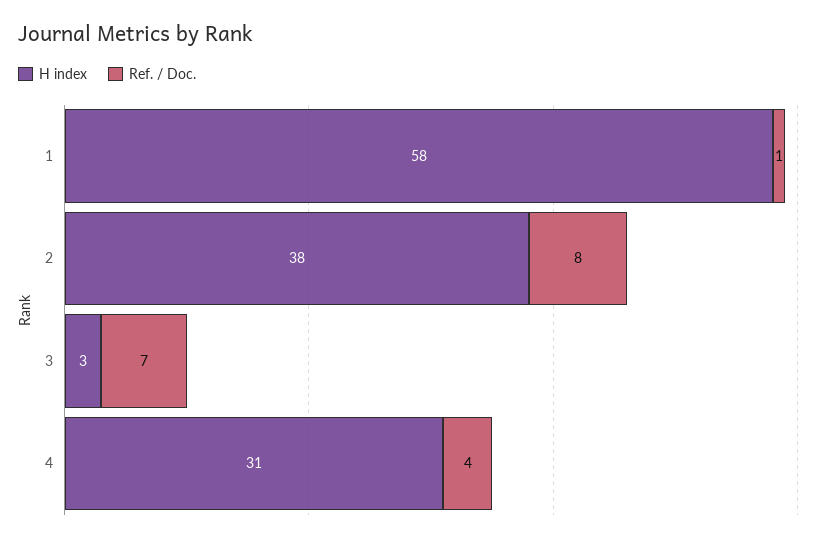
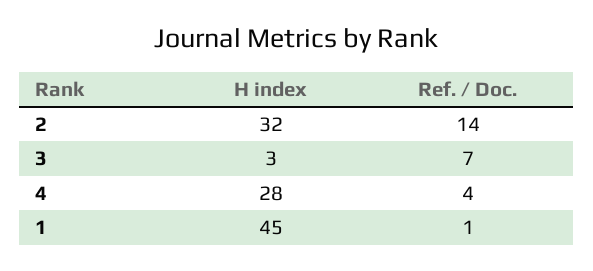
  {
    "H index": {
-     "1": 58,
+     "1": 45,
-     "2": 38,
+     "2": 32,
      "3": 3,
-     "4": 31
+     "4": 28
    },
    "Ref. / Doc.": {
      "1": 1,
-     "2": 8,
+     "2": 14,
      "3": 7,
      "4": 4
    }
  }

